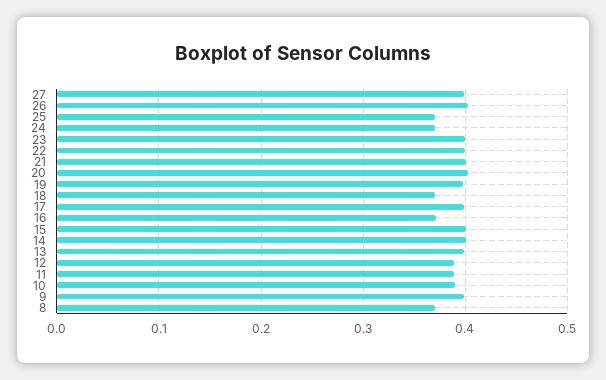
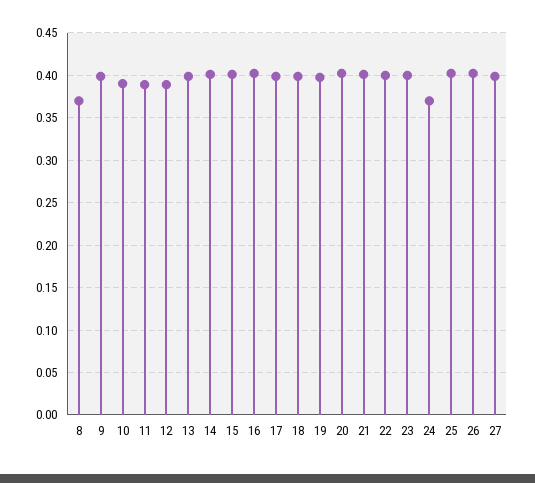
  {
    "27": 0.4,
    "26": 0.4,
-   "25": 0.37,
+   "25": 0.4,
    "24": 0.37,
    "23": 0.4,
    "22": 0.4,
    "21": 0.4,
    "20": 0.4,
    "19": 0.4,
-   "18": 0.37,
+   "18": 0.4,
    "17": 0.4,
-   "16": 0.37,
+   "16": 0.4,
    "15": 0.4,
    "14": 0.4,
    "13": 0.4,
    "12": 0.39,
    "11": 0.39,
    "10": 0.39,
    "9": 0.4,
    "8": 0.37
  }

